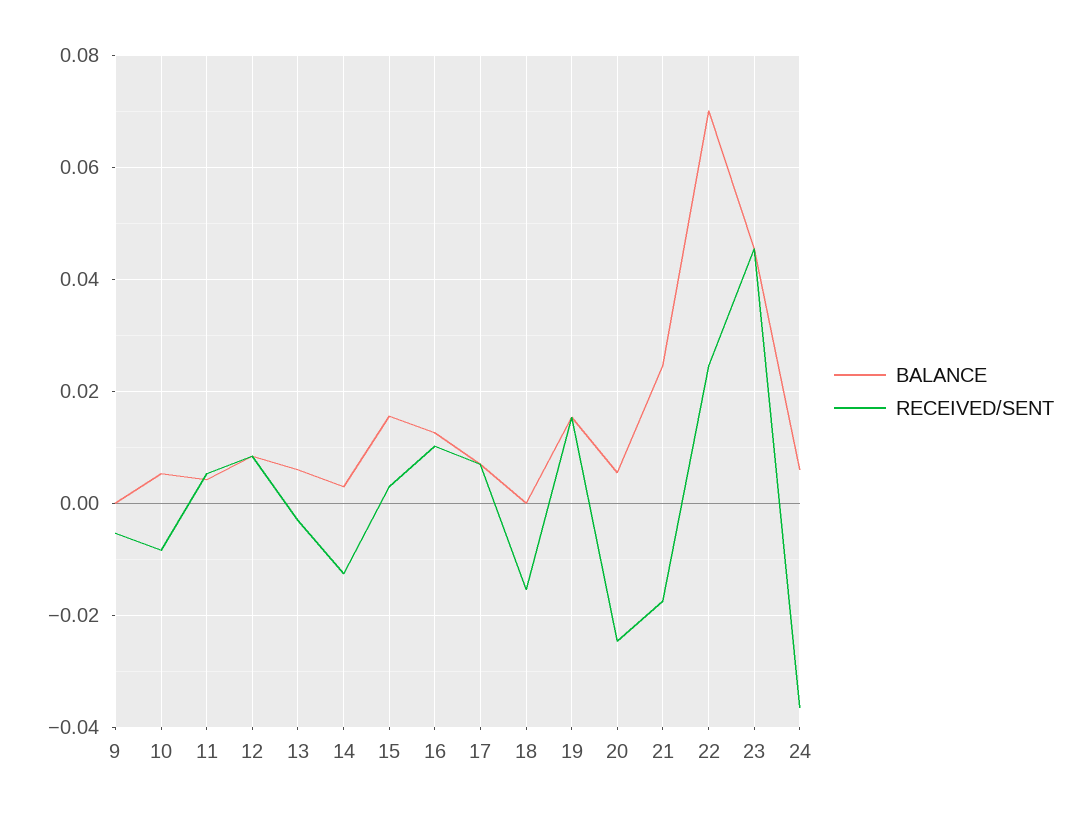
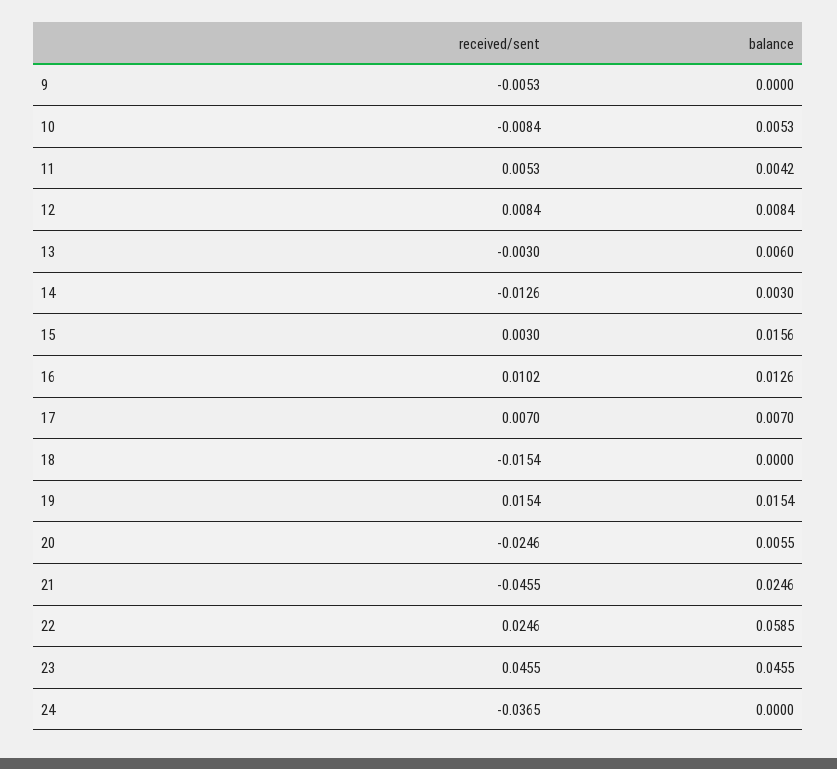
  {
    "BALANCE": {
      "9": 0,
      "10": 0.0053,
      "11": 0.0042,
      "12": 0.0084,
      "13": 0.006,
      "14": 0.003,
      "15": 0.0156,
      "16": 0.0126,
      "17": 0.007,
      "18": 0,
      "19": 0.0154,
      "20": 0.0055,
      "21": 0.0246,
-     "22": 0.07,
+     "22": 0.0585,
      "23": 0.0455,
-     "24": 0.006
+     "24": 0
    },
    "RECEIVED/SENT": {
      "9": -0.0053,
      "10": -0.0084,
      "11": 0.0053,
      "12": 0.0084,
      "13": -0.003,
      "14": -0.0126,
      "15": 0.003,
      "16": 0.0102,
      "17": 0.007,
      "18": -0.0154,
      "19": 0.0154,
      "20": -0.0246,
-     "21": -0.018,
+     "21": -0.0455,
      "22": 0.0246,
      "23": 0.0455,
      "24": -0.0365
    }
  }

